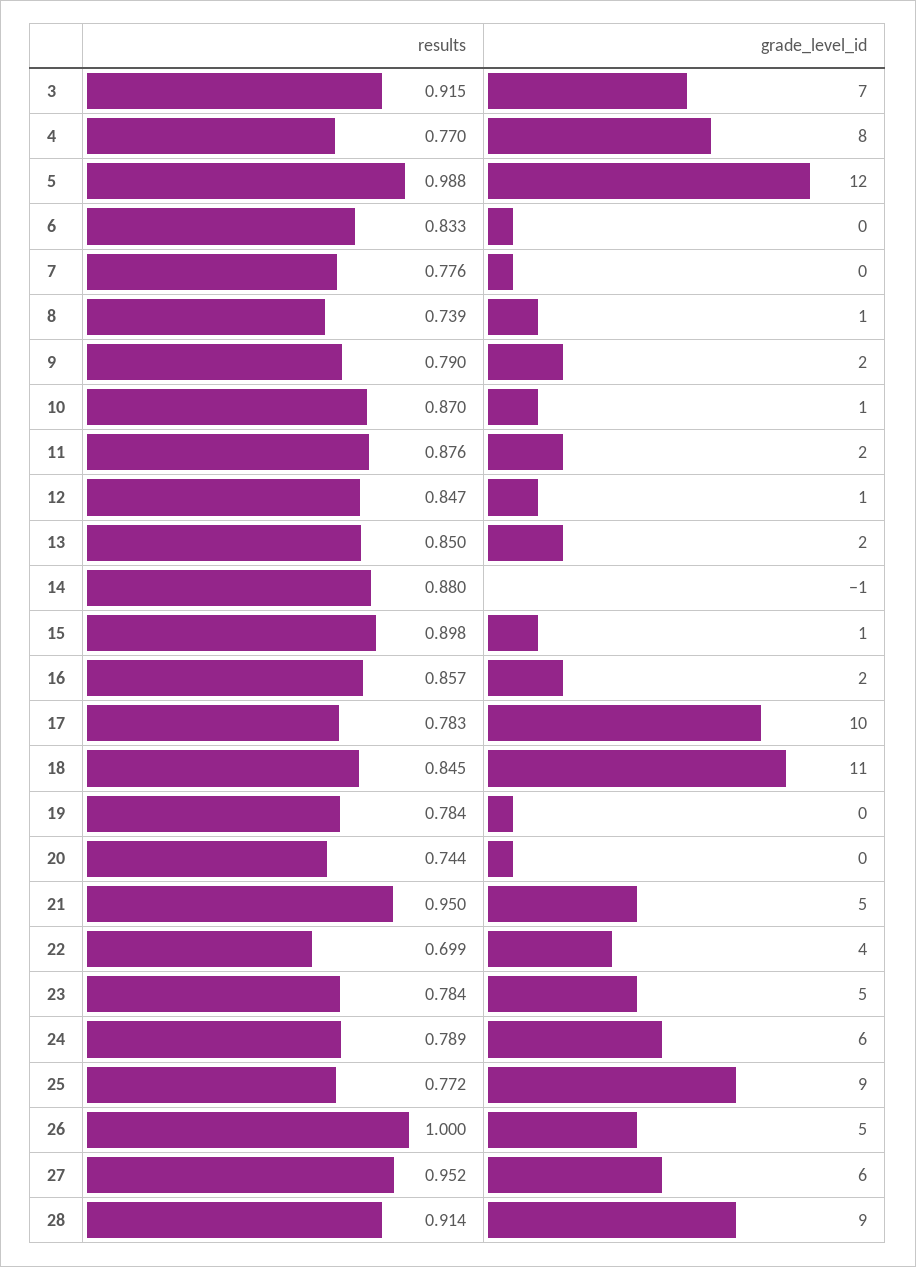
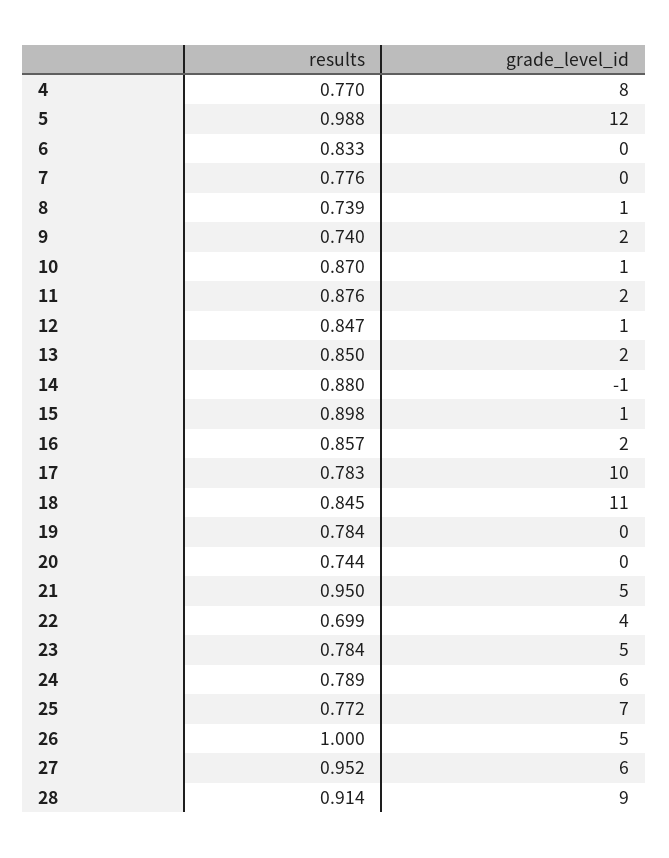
  {
    "results": {
-     "3": 0.915,
      "4": 0.77,
      "5": 0.988,
      "6": 0.833,
      "7": 0.776,
      "8": 0.739,
-     "9": 0.79,
+     "9": 0.74,
      "10": 0.87,
      "11": 0.876,
      "12": 0.847,
      "13": 0.85,
      "14": 0.88,
      "15": 0.898,
      "16": 0.857,
      "17": 0.783,
      "18": 0.845,
      "19": 0.784,
      "20": 0.744,
      "21": 0.95,
      "22": 0.699,
      "23": 0.784,
      "24": 0.789,
      "25": 0.772,
      "26": 1,
      "27": 0.952,
      "28": 0.914
    },
    "grade_level_id": {
-     "3": 7,
      "4": 8,
      "5": 12,
      "6": 0,
      "7": 0,
      "8": 1,
      "9": 2,
      "10": 1,
      "11": 2,
      "12": 1,
      "13": 2,
      "14": -1,
      "15": 1,
      "16": 2,
      "17": 10,
      "18": 11,
      "19": 0,
      "20": 0,
      "21": 5,
      "22": 4,
      "23": 5,
      "24": 6,
-     "25": 9,
+     "25": 7,
      "26": 5,
      "27": 6,
      "28": 9
    }
  }

